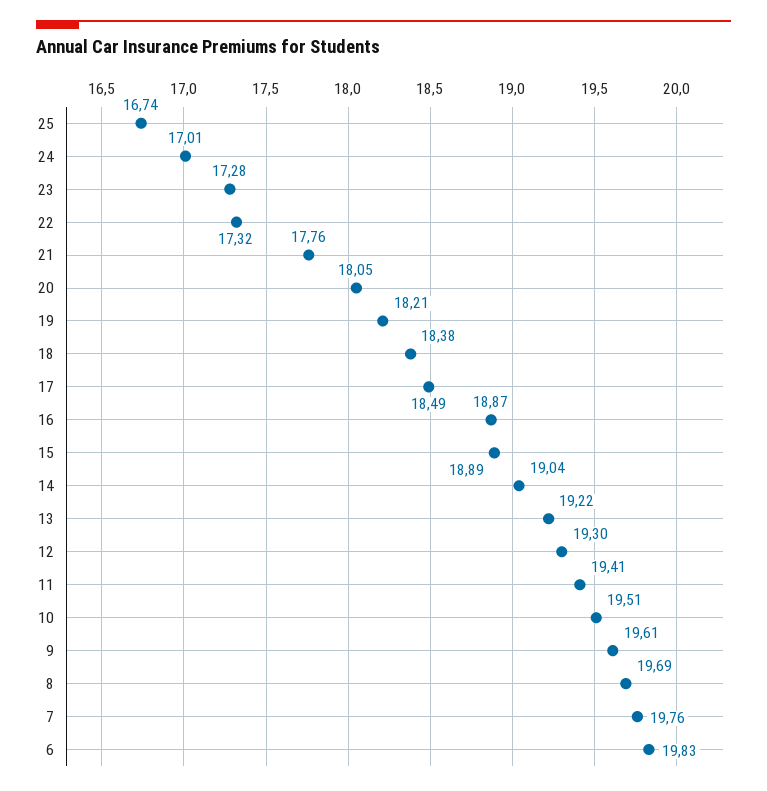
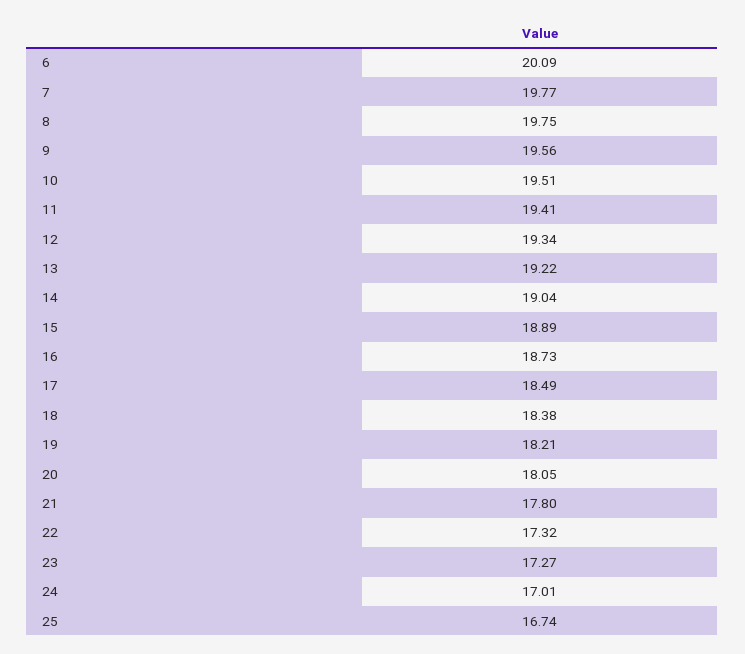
  {
    "25": 16.74,
    "24": 17.01,
-   "23": 17.28,
+   "23": 17.27,
    "22": 17.32,
-   "21": 17.76,
+   "21": 17.8,
    "20": 18.05,
    "19": 18.21,
    "18": 18.38,
    "17": 18.49,
-   "16": 18.87,
+   "16": 18.73,
    "15": 18.89,
    "14": 19.04,
    "13": 19.22,
-   "12": 19.3,
+   "12": 19.34,
    "11": 19.41,
    "10": 19.51,
-   "9": 19.61,
+   "9": 19.56,
-   "8": 19.69,
+   "8": 19.75,
-   "7": 19.76,
+   "7": 19.77,
-   "6": 19.83
+   "6": 20.09
  }

